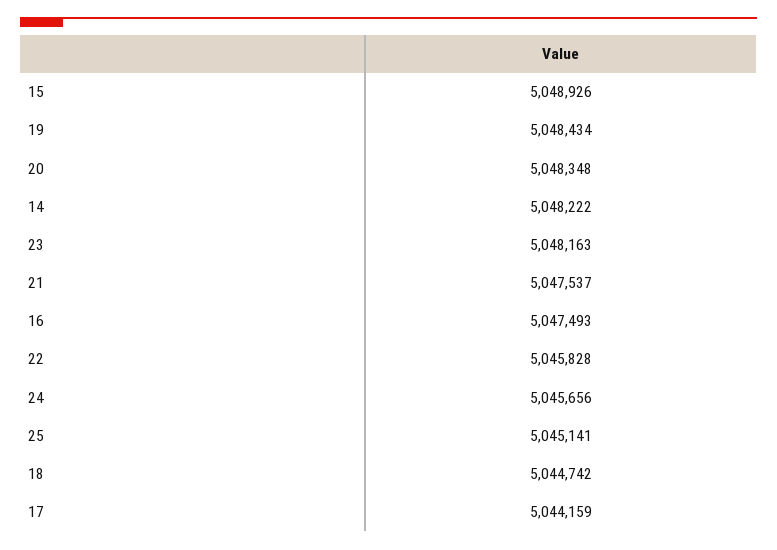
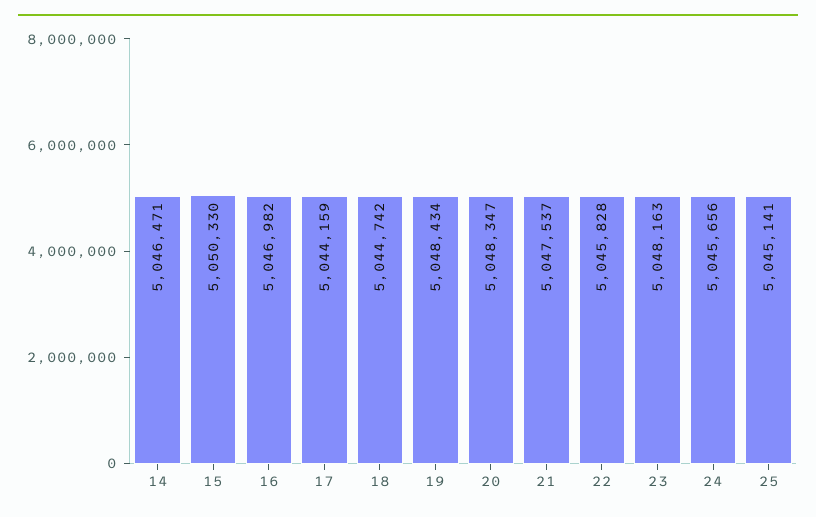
  {
-   "15": 5048926,
+   "15": 5050330,
    "19": 5048434,
-   "20": 5048348,
+   "20": 5048347,
-   "14": 5048222,
+   "14": 5046471,
    "23": 5048163,
    "21": 5047537,
-   "16": 5047493,
+   "16": 5046982,
    "22": 5045828,
    "24": 5045656,
    "25": 5045141,
    "18": 5044742,
    "17": 5044159
  }

